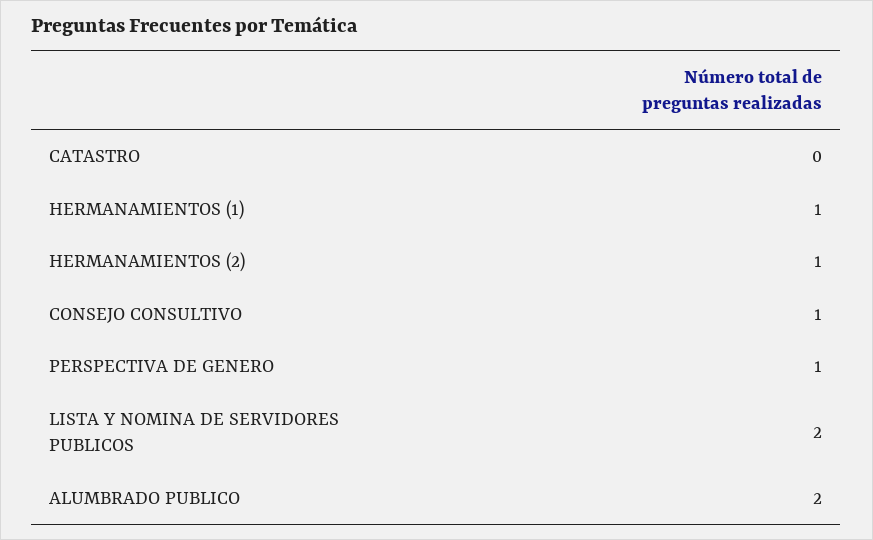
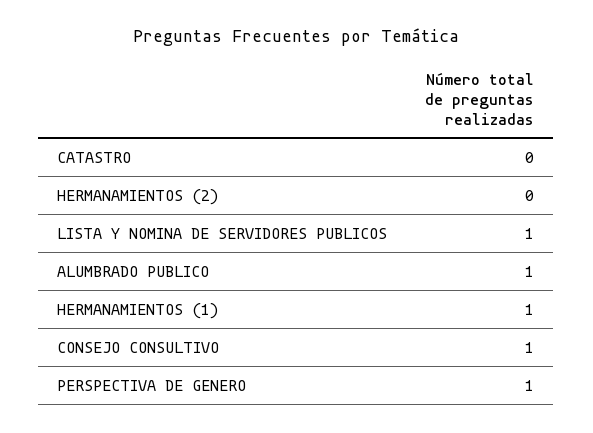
  {
    "CATASTRO": 0,
    "HERMANAMIENTOS (1)": 1,
-   "HERMANAMIENTOS (2)": 1,
+   "HERMANAMIENTOS (2)": 0,
    "CONSEJO CONSULTIVO": 1,
    "PERSPECTIVA DE GENERO": 1,
-   "LISTA Y NOMINA DE SERVIDORES PUBLICOS": 2,
+   "LISTA Y NOMINA DE SERVIDORES PUBLICOS": 1,
-   "ALUMBRADO PUBLICO": 2
+   "ALUMBRADO PUBLICO": 1
  }

